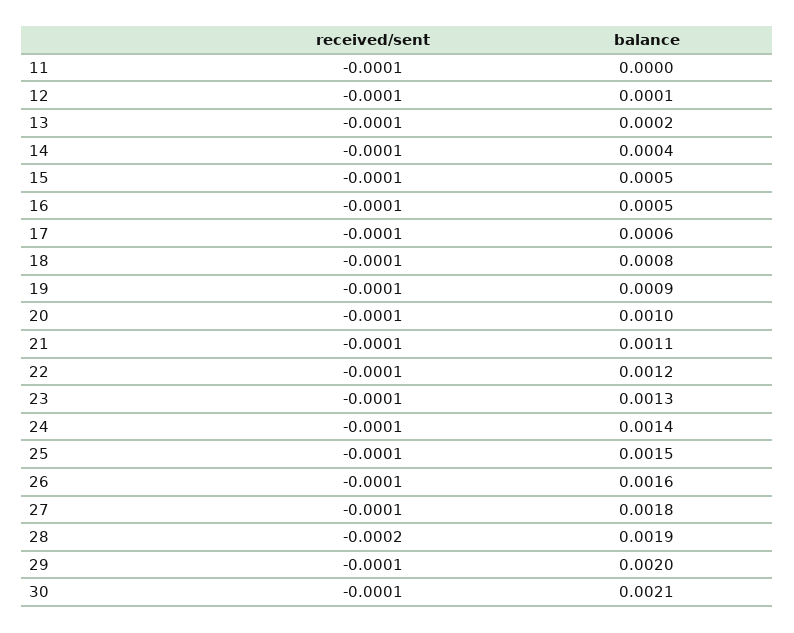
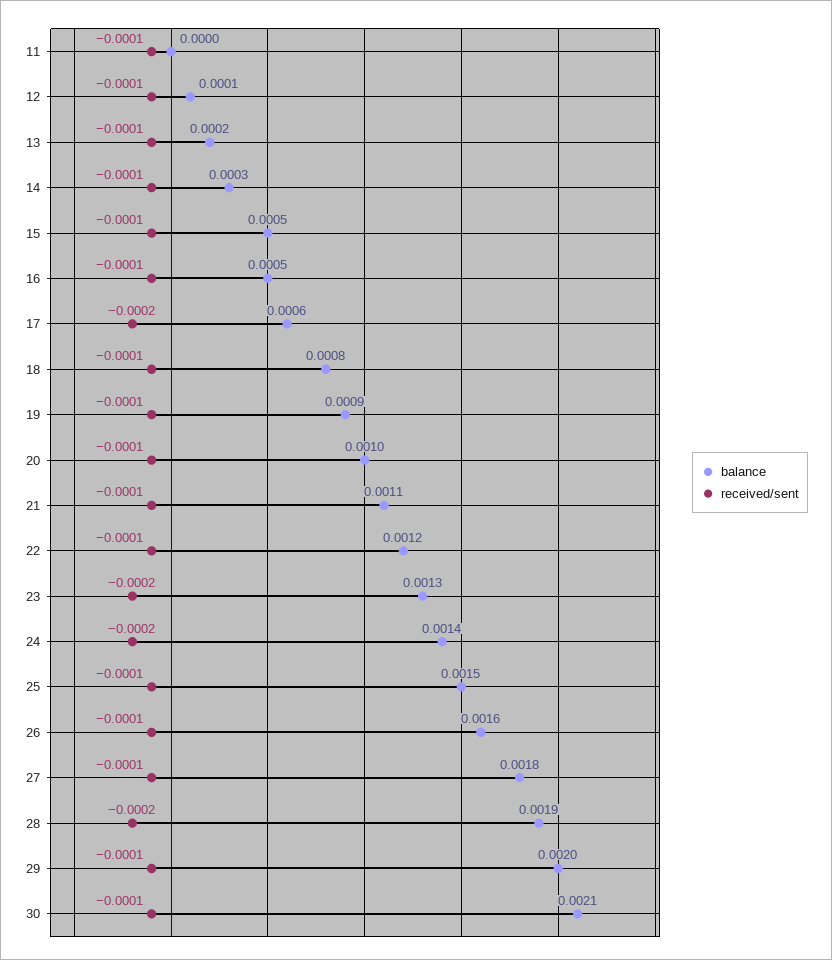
  {
    "received/sent": {
      "11": -0.0001,
      "12": -0.0001,
      "13": -0.0001,
      "14": -0.0001,
      "15": -0.0001,
      "16": -0.0001,
-     "17": -0.0001,
+     "17": -0.0002,
      "18": -0.0001,
      "19": -0.0001,
      "20": -0.0001,
      "21": -0.0001,
      "22": -0.0001,
-     "23": -0.0001,
+     "23": -0.0002,
-     "24": -0.0001,
+     "24": -0.0002,
      "25": -0.0001,
      "26": -0.0001,
      "27": -0.0001,
      "28": -0.0002,
      "29": -0.0001,
      "30": -0.0001
    },
    "balance": {
      "11": 0,
      "12": 0.0001,
      "13": 0.0002,
-     "14": 0.0004,
+     "14": 0.0003,
      "15": 0.0005,
      "16": 0.0005,
      "17": 0.0006,
      "18": 0.0008,
      "19": 0.0009,
      "20": 0.001,
      "21": 0.0011,
      "22": 0.0012,
      "23": 0.0013,
      "24": 0.0014,
      "25": 0.0015,
      "26": 0.0016,
      "27": 0.0018,
      "28": 0.0019,
      "29": 0.002,
      "30": 0.0021
    }
  }

